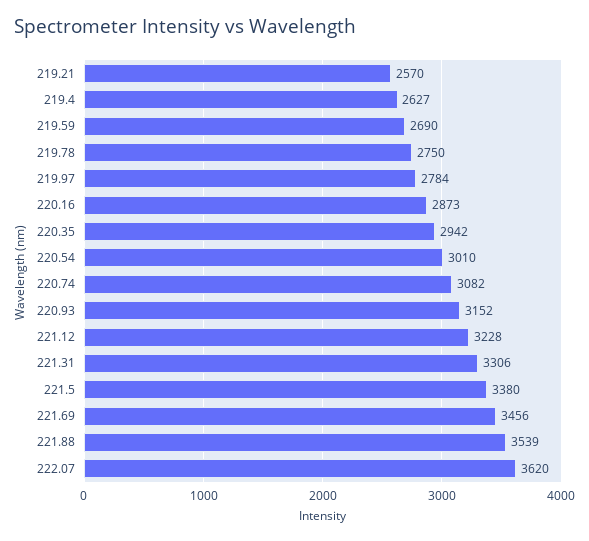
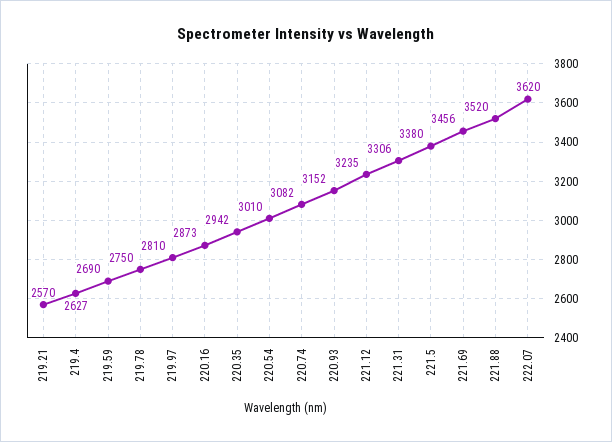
  {
    "219.21": 2570,
    "219.4": 2627,
    "219.59": 2690,
    "219.78": 2750,
-   "219.97": 2784,
+   "219.97": 2810,
    "220.16": 2873,
    "220.35": 2942,
    "220.54": 3010,
    "220.74": 3082,
    "220.93": 3152,
-   "221.12": 3228,
+   "221.12": 3235,
    "221.31": 3306,
    "221.5": 3380,
    "221.69": 3456,
-   "221.88": 3539,
+   "221.88": 3520,
    "222.07": 3620
  }

